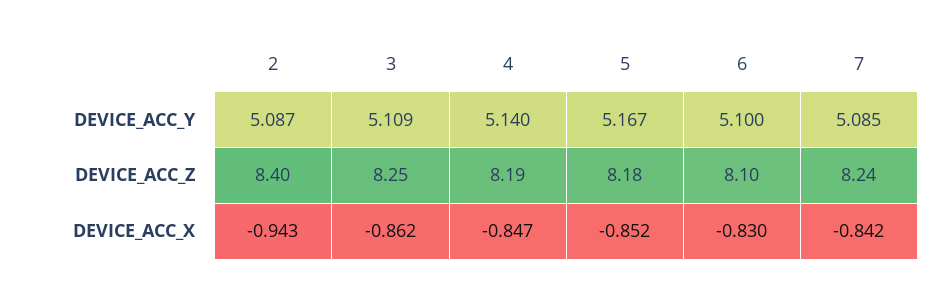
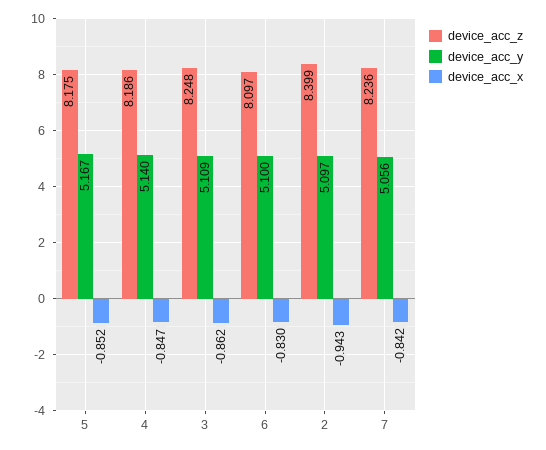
  {
    "DEVICE_ACC_Y": {
-     "2": 5.087,
+     "2": 5.097,
      "3": 5.109,
      "4": 5.14,
      "5": 5.167,
      "6": 5.1,
-     "7": 5.085
+     "7": 5.056
    },
    "DEVICE_ACC_Z": {
      "2": 8.399,
      "3": 8.248,
      "4": 8.186,
      "5": 8.175,
      "6": 8.097,
      "7": 8.236
    },
    "DEVICE_ACC_X": {
      "2": -0.943,
      "3": -0.862,
      "4": -0.847,
      "5": -0.852,
      "6": -0.83,
      "7": -0.842
    }
  }

